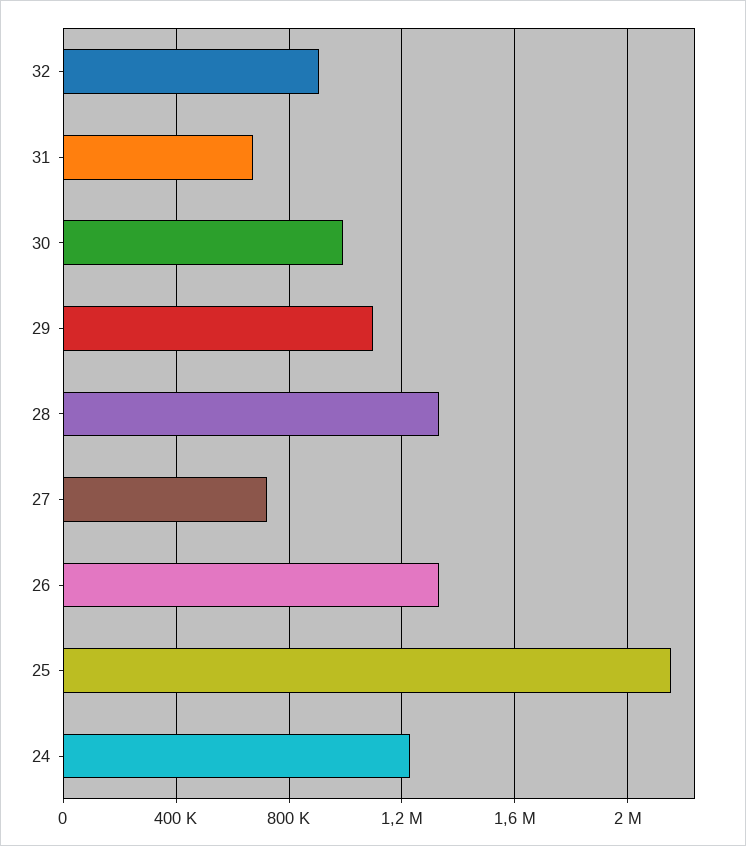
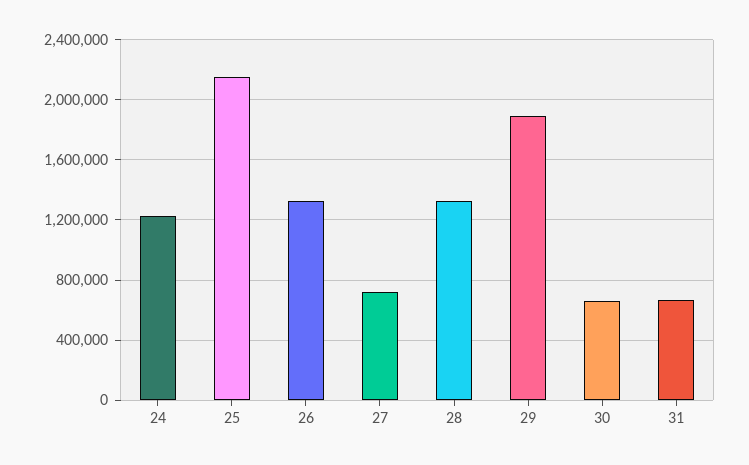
  {
-   "32": 900000,
    "31": 650000,
-   "30": 1000000,
+   "30": 650000,
-   "29": 1100000,
+   "29": 1900000,
    "28": 1350000,
    "27": 700000,
    "26": 1350000,
    "25": 2150000,
    "24": 1250000
  }

